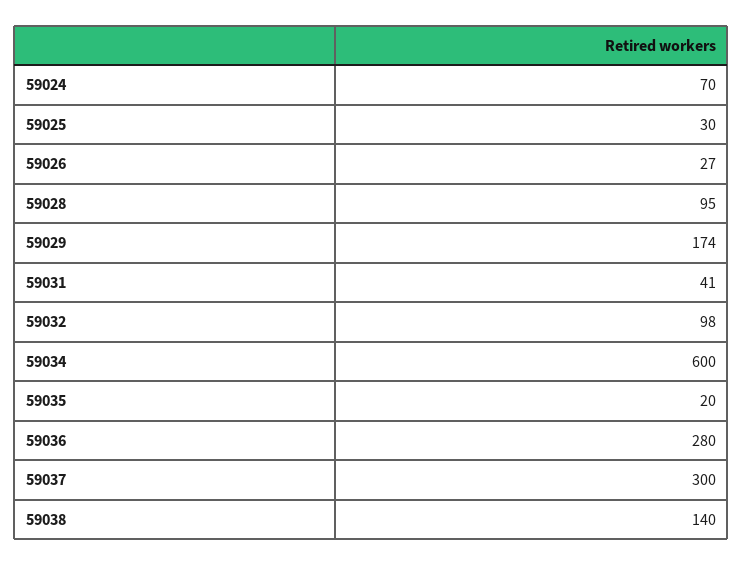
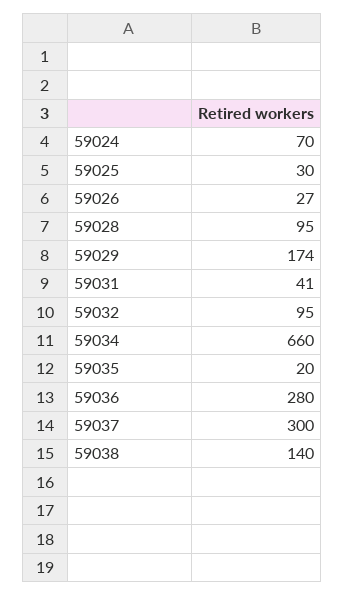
  {
    "59024": 70,
    "59025": 30,
    "59026": 27,
    "59028": 95,
    "59029": 174,
    "59031": 41,
-   "59032": 98,
+   "59032": 95,
-   "59034": 600,
+   "59034": 660,
    "59035": 20,
    "59036": 280,
    "59037": 300,
    "59038": 140
  }

